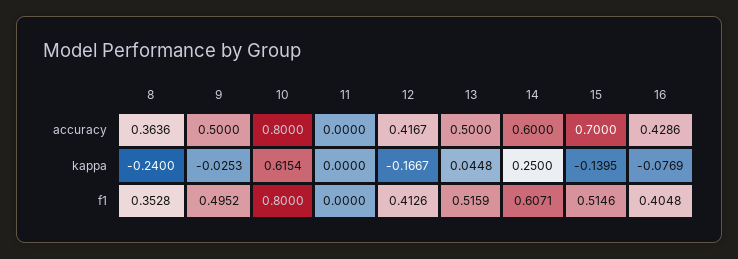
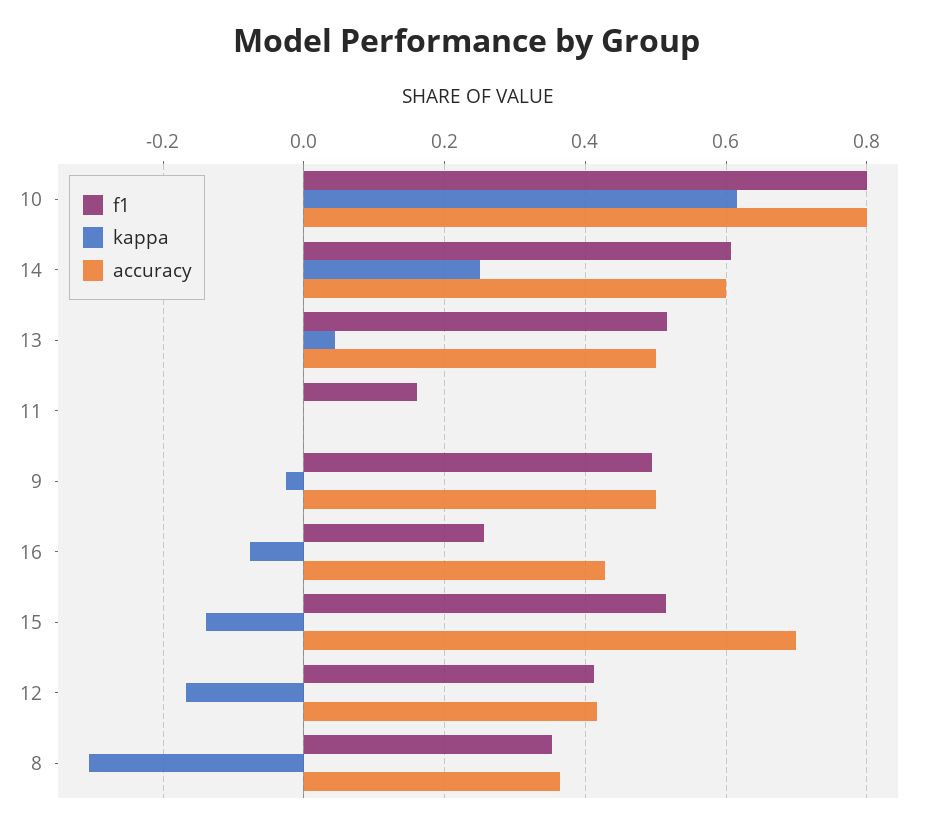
  {
    "accuracy": {
      "8": 0.3636,
      "9": 0.5,
      "10": 0.8,
      "11": 0,
      "12": 0.4167,
      "13": 0.5,
      "14": 0.6,
      "15": 0.7,
      "16": 0.4286
    },
    "kappa": {
-     "8": -0.24,
+     "8": -0.3,
      "9": -0.0253,
      "10": 0.6154,
      "11": 0,
      "12": -0.1667,
      "13": 0.0448,
      "14": 0.25,
      "15": -0.1395,
      "16": -0.0769
    },
    "f1": {
      "8": 0.3528,
      "9": 0.4952,
      "10": 0.8,
-     "11": 0,
+     "11": 0.16,
      "12": 0.4126,
      "13": 0.5159,
      "14": 0.6071,
      "15": 0.5146,
-     "16": 0.4048
+     "16": 0.26
    }
  }

